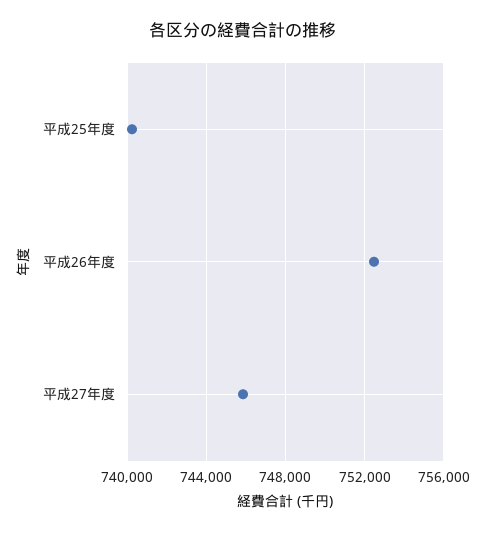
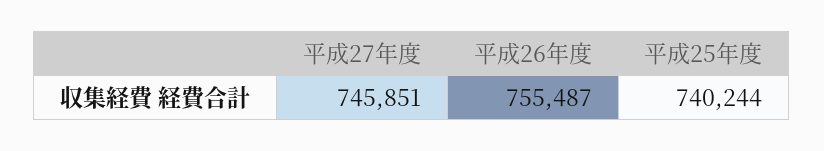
  {
    "平成25年度": 740244,
-   "平成26年度": 752500,
+   "平成26年度": 755487,
    "平成27年度": 745851
  }

